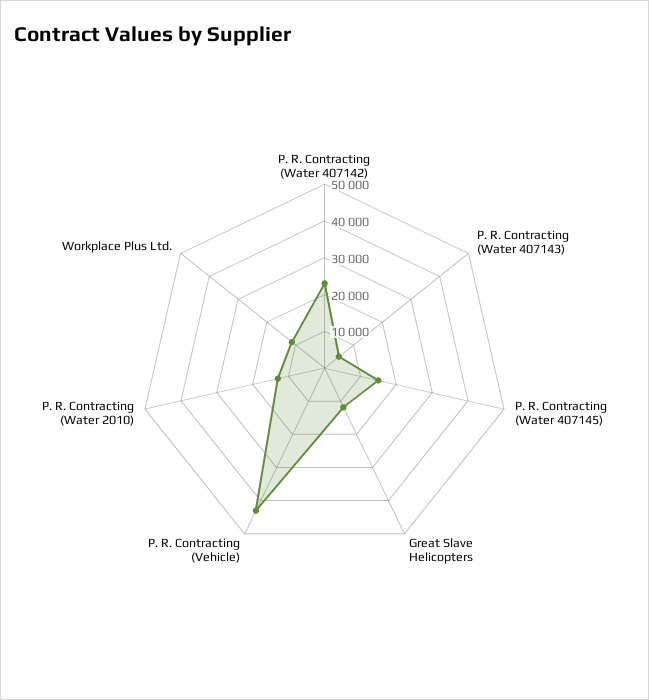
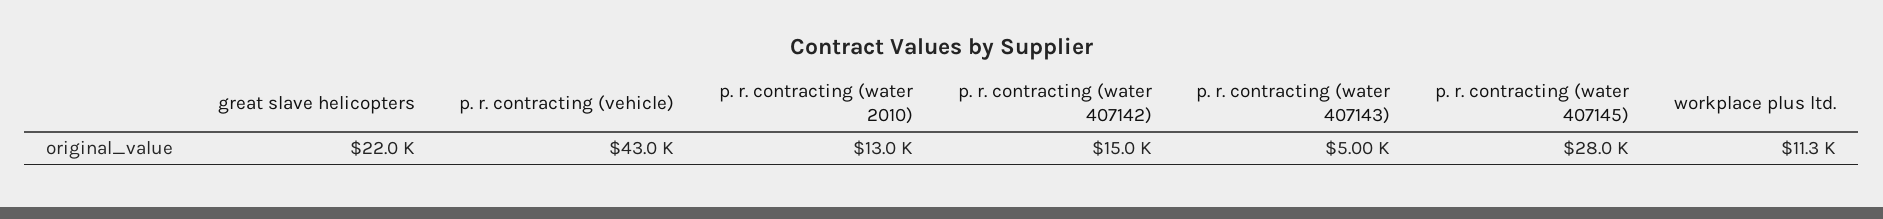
  {
-   "P. R. Contracting (Water 407142)": 22500,
+   "P. R. Contracting (Water 407142)": 15000,
    "P. R. Contracting (Water 407143)": 5000,
-   "P. R. Contracting (Water 407145)": 15000,
+   "P. R. Contracting (Water 407145)": 28000,
-   "Great Slave Helicopters": 12500,
+   "Great Slave Helicopters": 22000,
    "P. R. Contracting (Vehicle)": 43000,
    "P. R. Contracting (Water 2010)": 13000,
    "Workplace Plus Ltd.": 11300
  }

